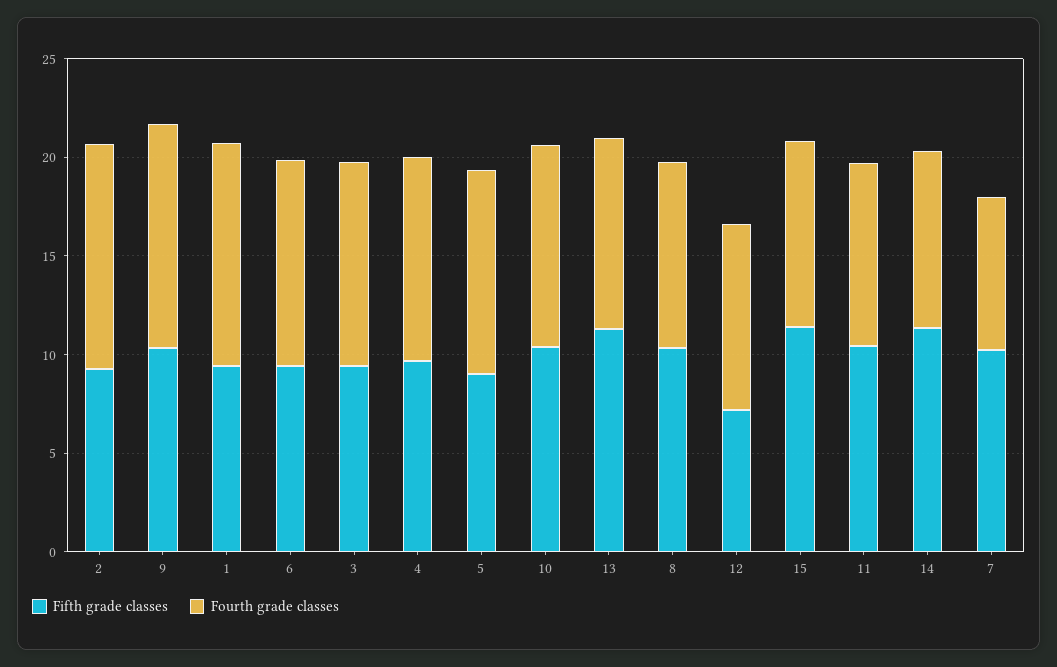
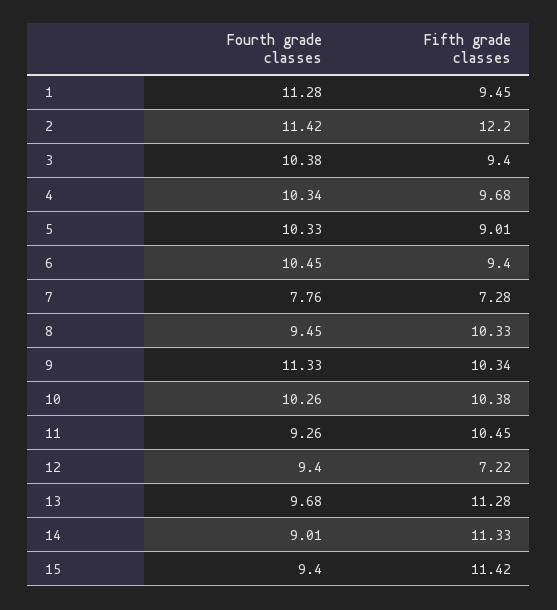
  {
    "Fifth grade classes": {
-     "2": 9,
+     "2": 12.2,
      "9": 10.34,
      "1": 9.45,
      "6": 9.4,
      "3": 9.4,
      "4": 9.68,
      "5": 9.01,
      "10": 10.38,
      "13": 11.28,
      "8": 10.33,
      "12": 7.22,
      "15": 11.42,
      "11": 10.45,
      "14": 11.33,
-     "7": 10
+     "7": 7.28
    },
    "Fourth grade classes": {
      "2": 11.42,
      "9": 11.33,
      "1": 11.28,
      "6": 10.45,
      "3": 10.38,
      "4": 10.34,
      "5": 10.33,
      "10": 10.26,
      "13": 9.68,
      "8": 9.45,
      "12": 9.4,
      "15": 9.4,
      "11": 9.26,
      "14": 9.01,
      "7": 7.76
    }
  }

